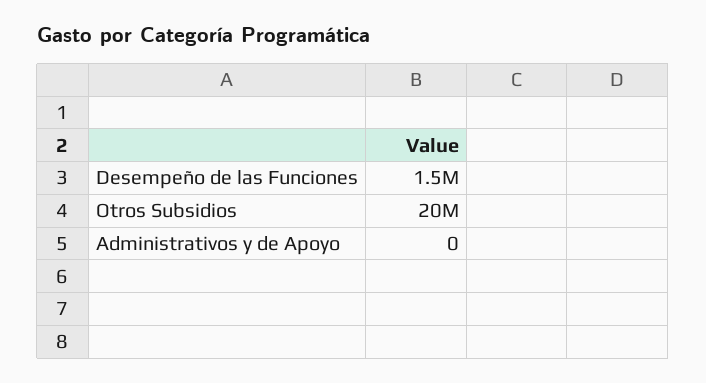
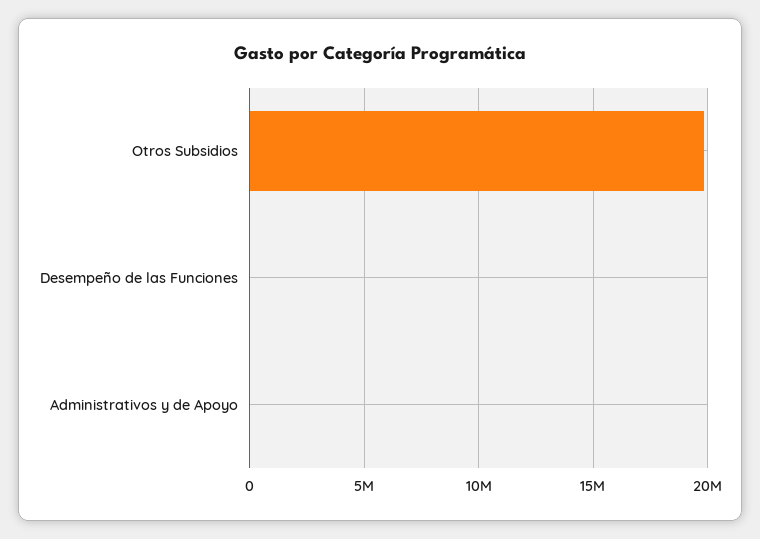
  {
-   "Desempeño de las Funciones": 1500000,
+   "Desempeño de las Funciones": 0,
    "Otros Subsidios": 20000000,
    "Administrativos y de Apoyo": 0
  }

